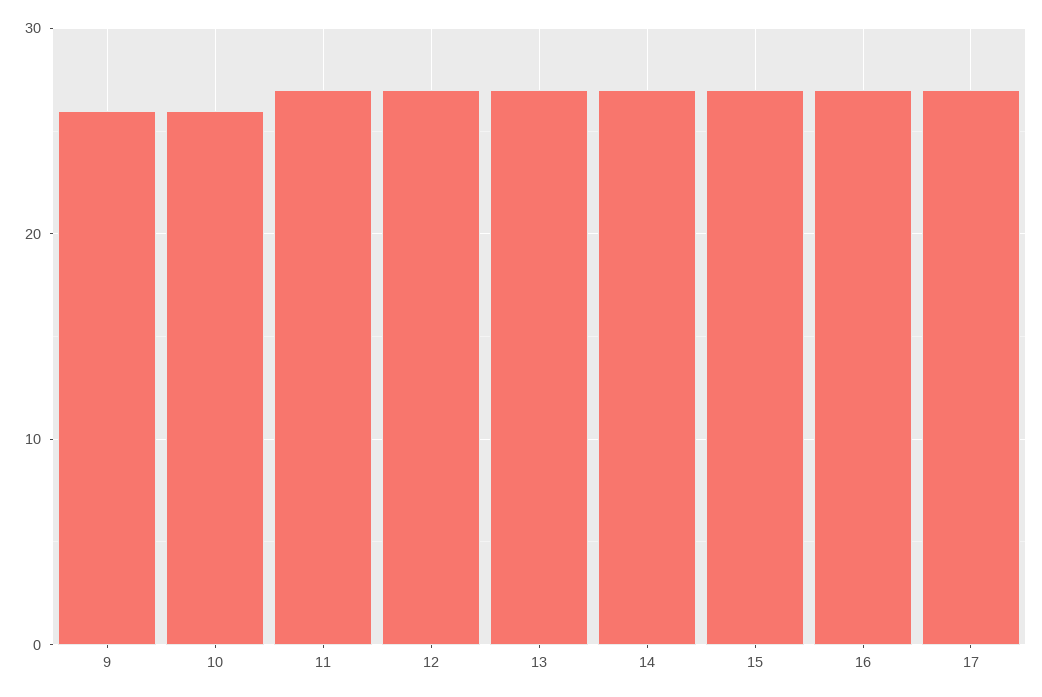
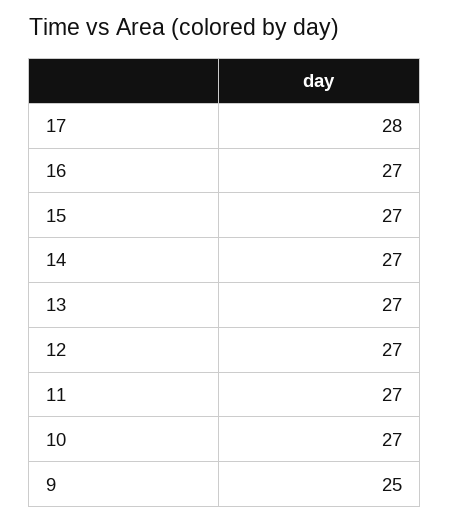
  {
-   "9": 26,
+   "9": 25,
-   "10": 26,
+   "10": 27,
    "11": 27,
    "12": 27,
    "13": 27,
    "14": 27,
    "15": 27,
    "16": 27,
-   "17": 27
+   "17": 28
  }

